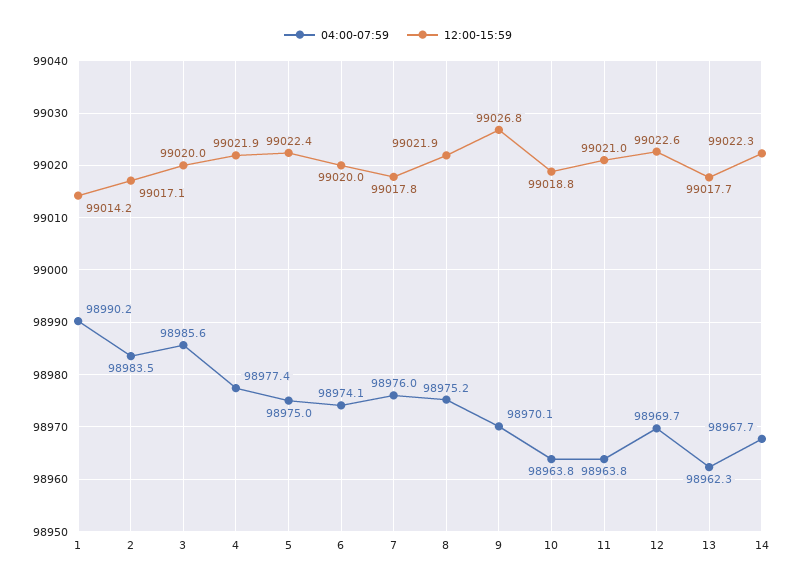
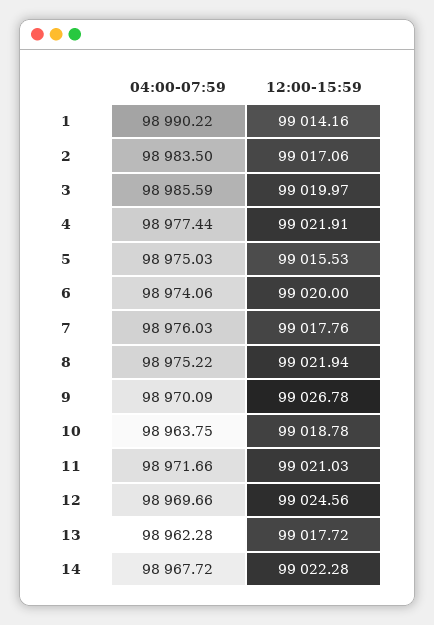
  {
    "04:00-07:59": {
      "1": 98990.22,
      "2": 98983.5,
      "3": 98985.59,
      "4": 98977.44,
      "5": 98975.03,
      "6": 98974.06,
      "7": 98976.03,
      "8": 98975.22,
      "9": 98970.09,
      "10": 98963.75,
-     "11": 98963.8,
+     "11": 98971.66,
      "12": 98969.66,
      "13": 98962.28,
      "14": 98967.72
    },
    "12:00-15:59": {
      "1": 99014.16,
      "2": 99017.06,
      "3": 99019.97,
      "4": 99021.91,
-     "5": 99022.4,
+     "5": 99015.53,
      "6": 99020,
      "7": 99017.76,
      "8": 99021.94,
      "9": 99026.78,
      "10": 99018.78,
      "11": 99021.03,
-     "12": 99022.6,
+     "12": 99024.56,
      "13": 99017.72,
      "14": 99022.28
    }
  }

